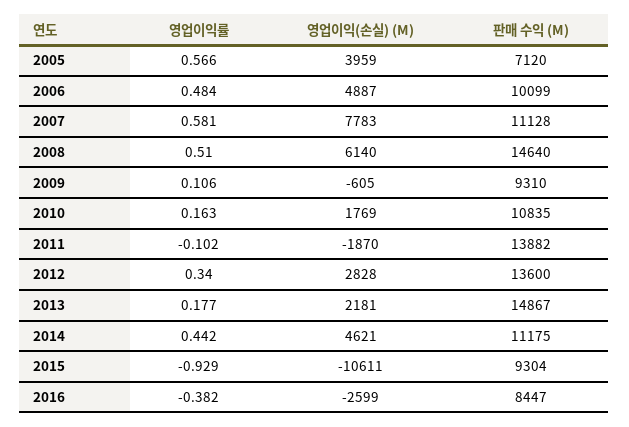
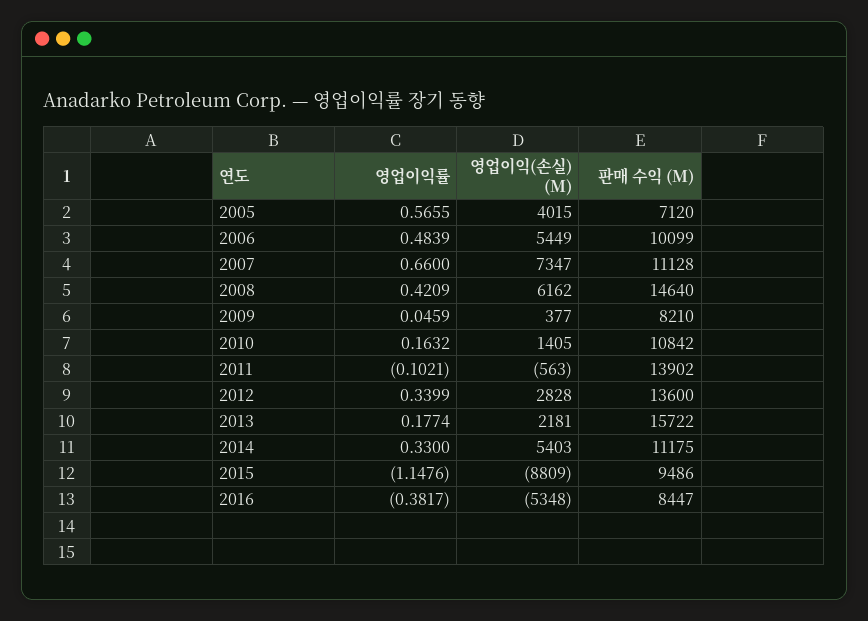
  {
    "영업이익률": {
      "2005": 0.5655,
      "2006": 0.4839,
-     "2007": 0.581,
+     "2007": 0.66,
-     "2008": 0.51,
+     "2008": 0.4209,
-     "2009": 0.106,
+     "2009": 0.0459,
      "2010": 0.1632,
      "2011": -0.1021,
      "2012": 0.3399,
      "2013": 0.1774,
-     "2014": 0.442,
+     "2014": 0.33,
-     "2015": -0.929,
+     "2015": -1.1476,
      "2016": -0.3817
    },
    "영업이익(손실) (M)": {
-     "2005": 3959,
+     "2005": 4015,
-     "2006": 4887,
+     "2006": 5449,
-     "2007": 7783,
+     "2007": 7347,
-     "2008": 6140,
+     "2008": 6162,
-     "2009": -605,
+     "2009": 377,
-     "2010": 1769,
+     "2010": 1405,
-     "2011": -1870,
+     "2011": -563,
      "2012": 2828,
      "2013": 2181,
-     "2014": 4621,
+     "2014": 5403,
-     "2015": -10611,
+     "2015": -8809,
-     "2016": -2599
+     "2016": -5348
    },
    "판매 수익 (M)": {
      "2005": 7120,
      "2006": 10099,
      "2007": 11128,
      "2008": 14640,
-     "2009": 9310,
+     "2009": 8210,
-     "2010": 10835,
+     "2010": 10842,
-     "2011": 13882,
+     "2011": 13902,
      "2012": 13600,
-     "2013": 14867,
+     "2013": 15722,
      "2014": 11175,
-     "2015": 9304,
+     "2015": 9486,
      "2016": 8447
    }
  }

